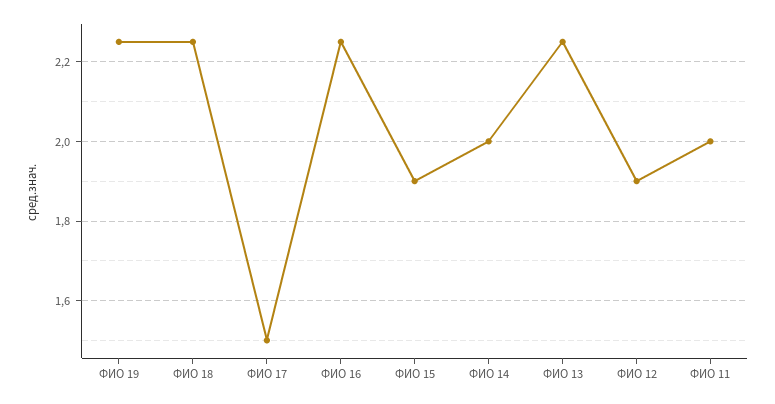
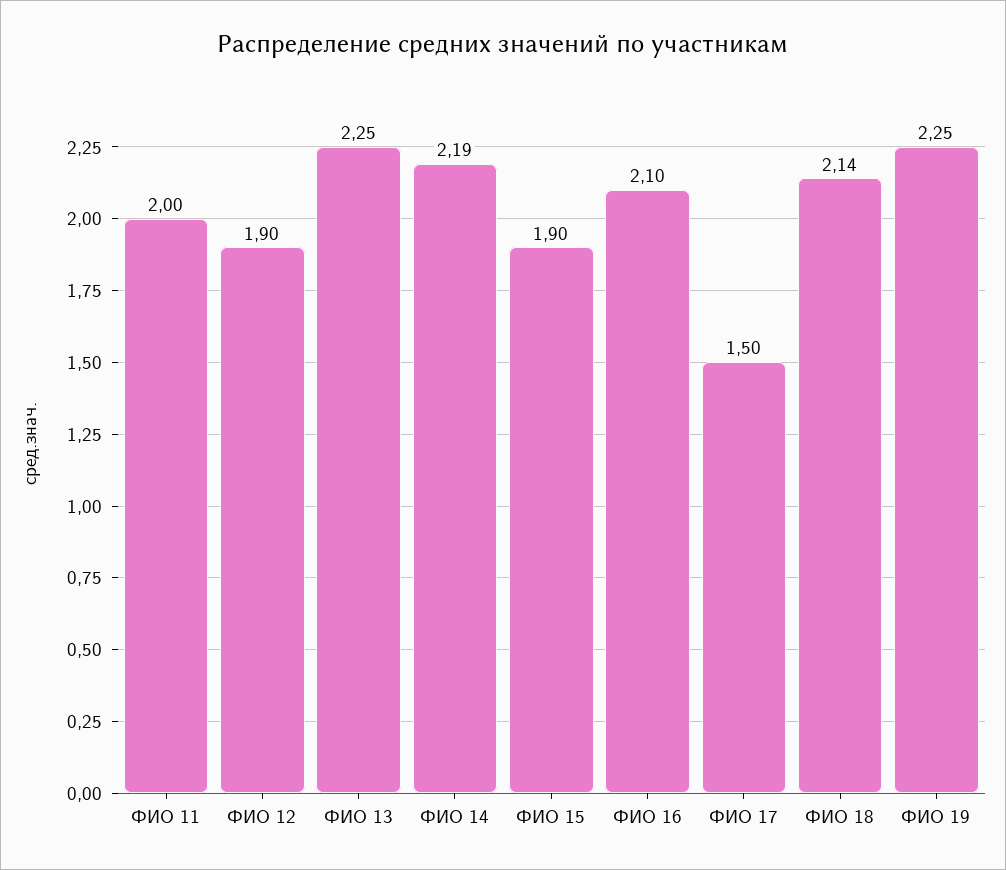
  {
    "ФИО 19": 2.25,
-   "ФИО 18": 2.25,
+   "ФИО 18": 2.14,
    "ФИО 17": 1.5,
-   "ФИО 16": 2.25,
+   "ФИО 16": 2.1,
    "ФИО 15": 1.9,
-   "ФИО 14": 2,
+   "ФИО 14": 2.19,
    "ФИО 13": 2.25,
    "ФИО 12": 1.9,
    "ФИО 11": 2
  }

